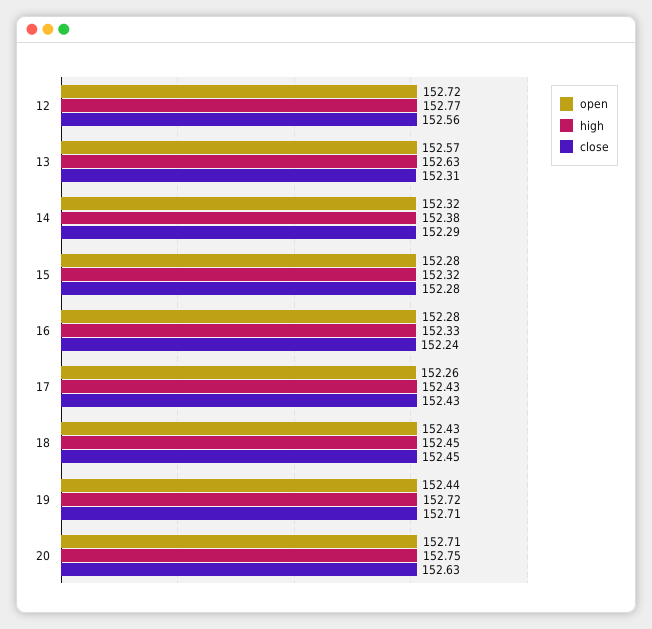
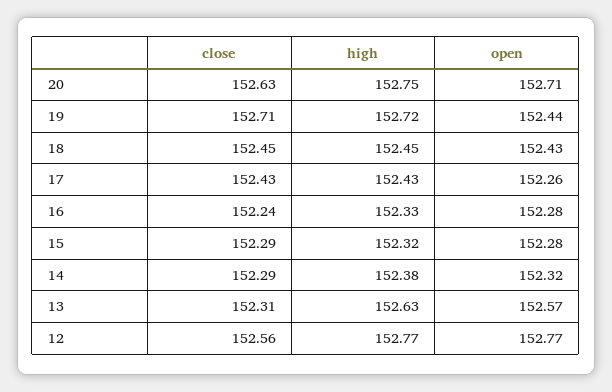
  {
    "open": {
-     "12": 152.72,
+     "12": 152.77,
      "13": 152.57,
      "14": 152.32,
      "15": 152.28,
      "16": 152.28,
      "17": 152.26,
      "18": 152.43,
      "19": 152.44,
      "20": 152.71
    },
    "high": {
      "12": 152.77,
      "13": 152.63,
      "14": 152.38,
      "15": 152.32,
      "16": 152.33,
      "17": 152.43,
      "18": 152.45,
      "19": 152.72,
      "20": 152.75
    },
    "close": {
      "12": 152.56,
      "13": 152.31,
      "14": 152.29,
-     "15": 152.28,
+     "15": 152.29,
      "16": 152.24,
      "17": 152.43,
      "18": 152.45,
      "19": 152.71,
      "20": 152.63
    }
  }

